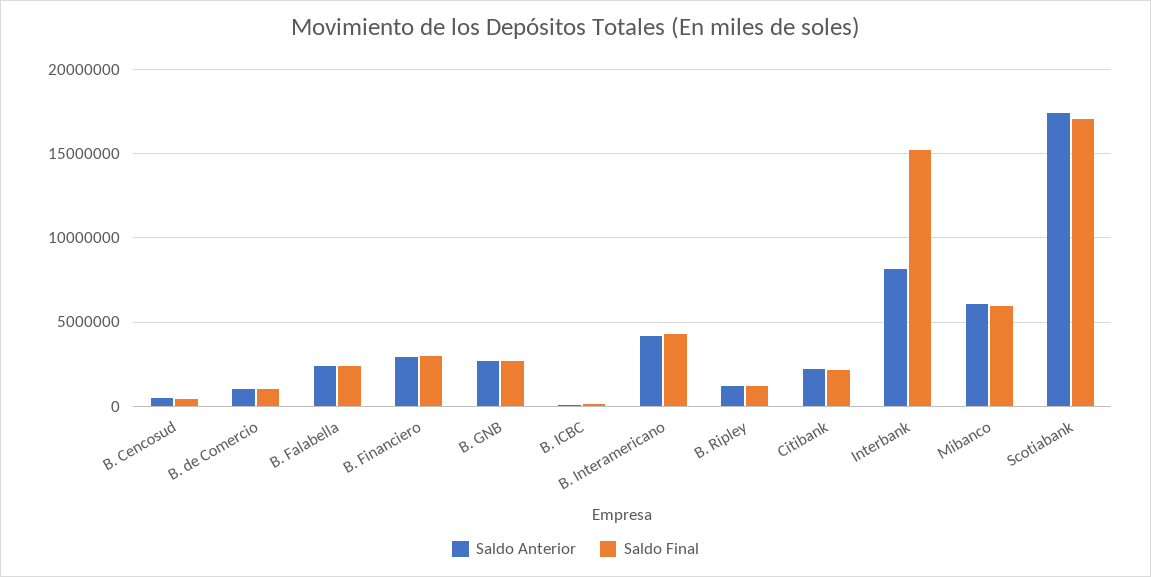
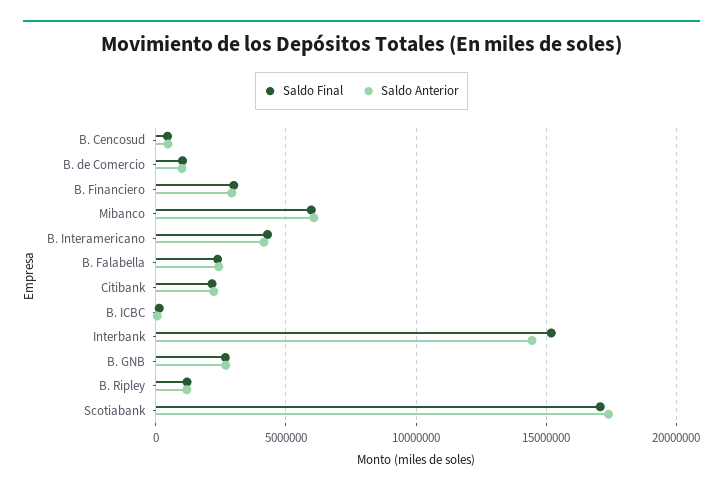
  {
    "Saldo Anterior": {
      "B. Cencosud": 500000,
      "B. de Comercio": 1000000,
      "B. Falabella": 2500000,
      "B. Financiero": 3000000,
      "B. GNB": 2500000,
      "B. ICBC": 0,
      "B. Interamericano": 4000000,
      "B. Ripley": 1000000,
      "Citibank": 2000000,
-     "Interbank": 8000000,
+     "Interbank": 14500000,
      "Mibanco": 6000000,
      "Scotiabank": 17500000
    },
    "Saldo Final": {
      "B. Cencosud": 500000,
      "B. de Comercio": 1000000,
      "B. Falabella": 2500000,
      "B. Financiero": 3000000,
      "B. GNB": 2500000,
      "B. ICBC": 0,
      "B. Interamericano": 4500000,
      "B. Ripley": 1000000,
      "Citibank": 2000000,
      "Interbank": 15000000,
      "Mibanco": 6000000,
      "Scotiabank": 17000000
    }
  }

